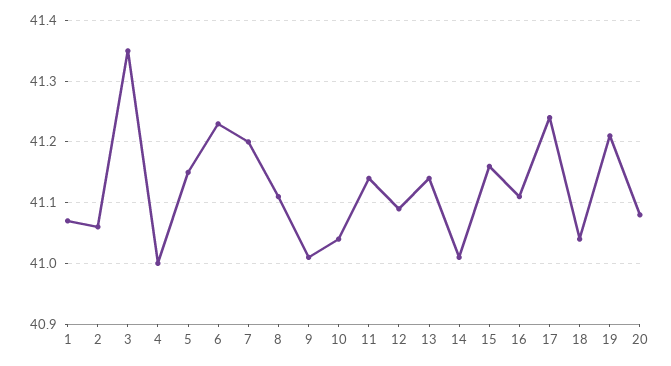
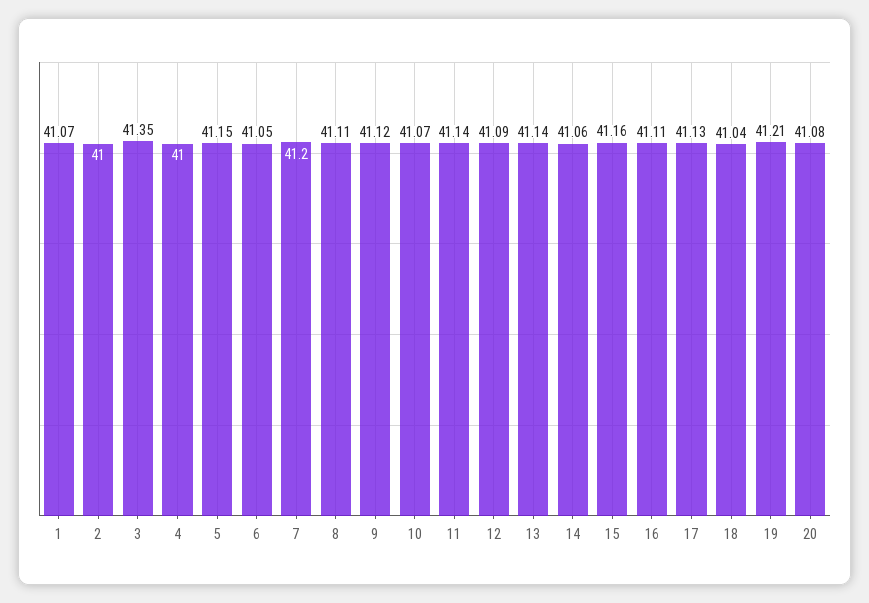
  {
    "1": 41.07,
-   "2": 41.06,
+   "2": 41,
    "3": 41.35,
    "4": 41,
    "5": 41.15,
-   "6": 41.23,
+   "6": 41.05,
    "7": 41.2,
    "8": 41.11,
-   "9": 41.01,
+   "9": 41.12,
-   "10": 41.04,
+   "10": 41.07,
    "11": 41.14,
    "12": 41.09,
    "13": 41.14,
-   "14": 41.01,
+   "14": 41.06,
    "15": 41.16,
    "16": 41.11,
-   "17": 41.24,
+   "17": 41.13,
    "18": 41.04,
    "19": 41.21,
    "20": 41.08
  }

